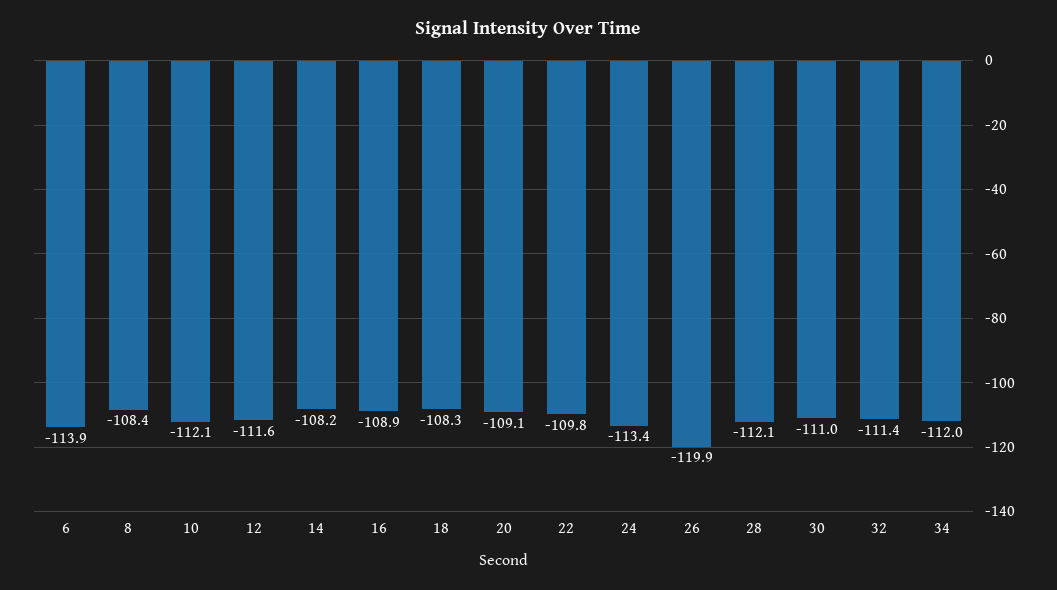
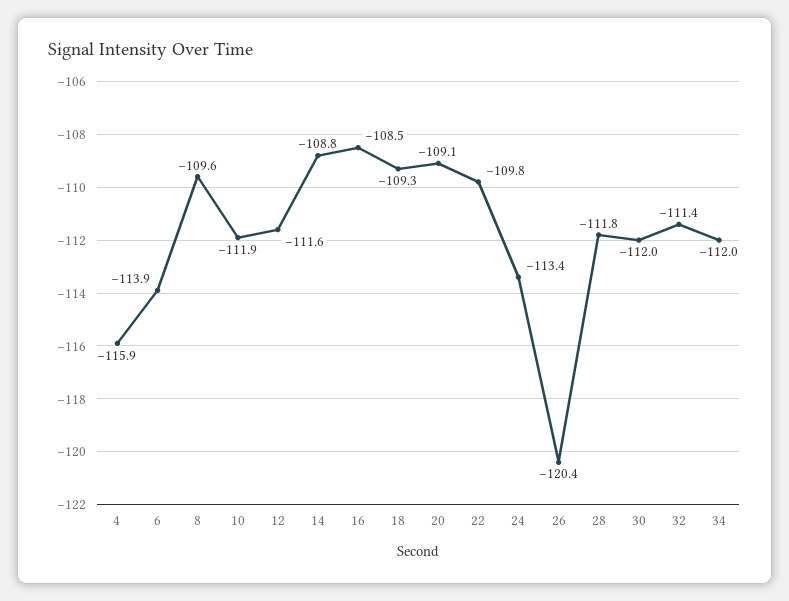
  {
    "6": -113.9,
-   "8": -108.4,
+   "8": -109.6,
-   "10": -112.1,
+   "10": -111.9,
    "12": -111.6,
-   "14": -108.2,
+   "14": -108.8,
-   "16": -108.9,
+   "16": -108.5,
-   "18": -108.3,
+   "18": -109.3,
    "20": -109.1,
    "22": -109.8,
    "24": -113.4,
-   "26": -119.9,
+   "26": -120.4,
-   "28": -112.1,
+   "28": -111.8,
-   "30": -111,
+   "30": -112,
    "32": -111.4,
-   "34": -112
+   "34": -112,
+   "4": -115.9
  }

